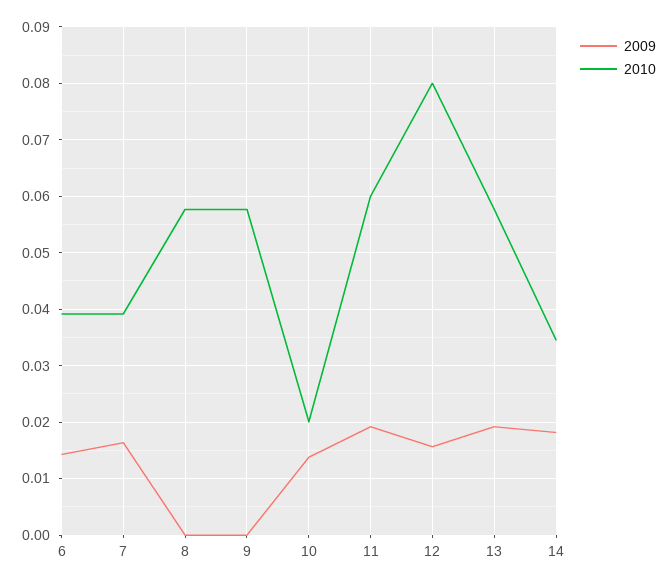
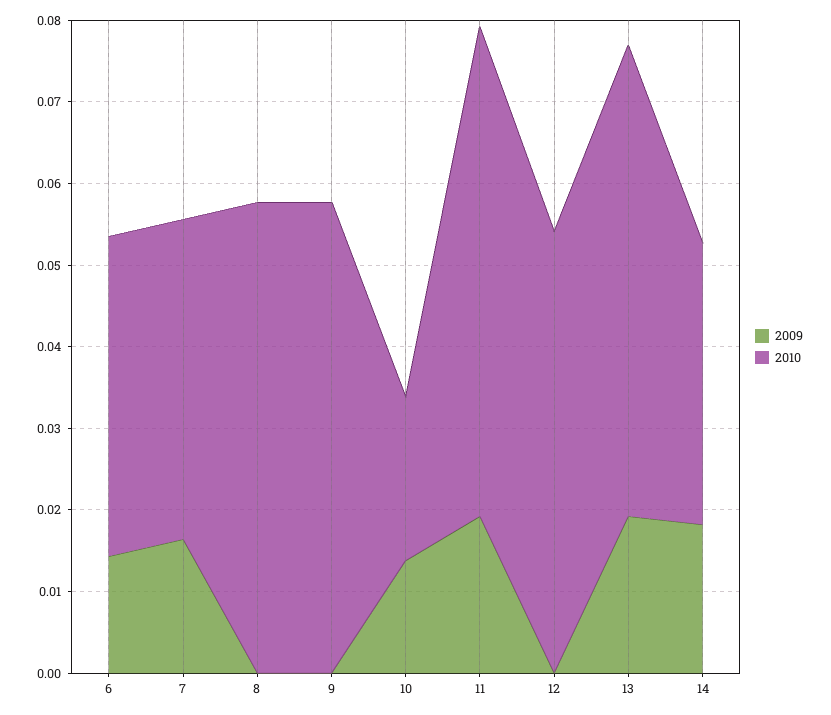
  {
    "2009": {
      "6": 0.014,
      "7": 0.016,
      "8": 0,
      "9": 0,
      "10": 0.014,
      "11": 0.02,
-     "12": 0.016,
+     "12": 0,
      "13": 0.02,
      "14": 0.018
    },
    "2010": {
      "6": 0.04,
      "7": 0.04,
      "8": 0.058,
      "9": 0.058,
      "10": 0.02,
      "11": 0.06,
-     "12": 0.08,
+     "12": 0.054,
      "13": 0.058,
      "14": 0.034
    }
  }

